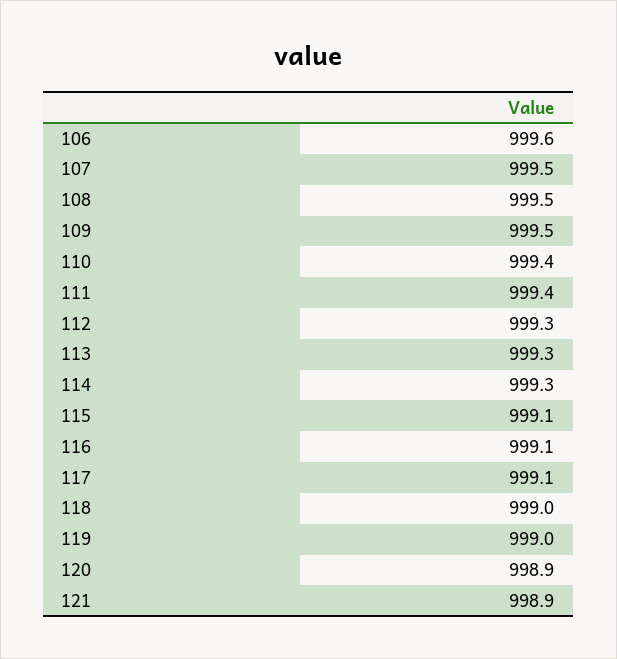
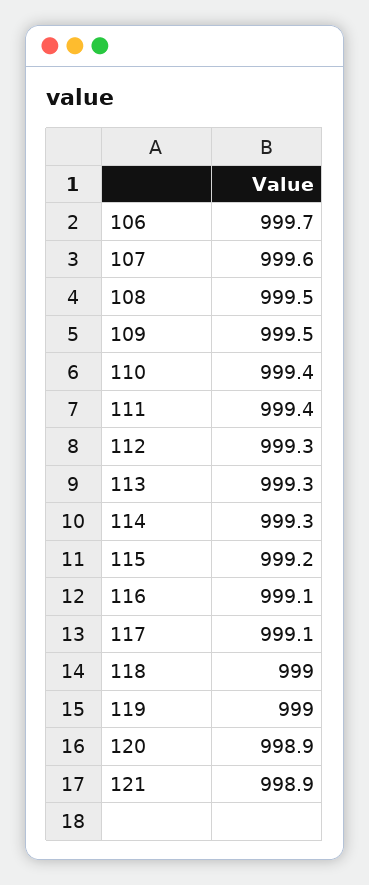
  {
-   "106": 999.6,
+   "106": 999.7,
-   "107": 999.5,
+   "107": 999.6,
    "108": 999.5,
    "109": 999.5,
    "110": 999.4,
    "111": 999.4,
    "112": 999.3,
    "113": 999.3,
    "114": 999.3,
-   "115": 999.1,
+   "115": 999.2,
    "116": 999.1,
    "117": 999.1,
    "118": 999,
    "119": 999,
    "120": 998.9,
    "121": 998.9
  }

